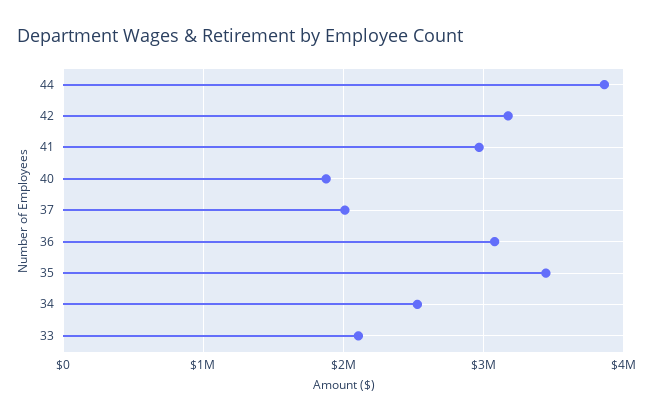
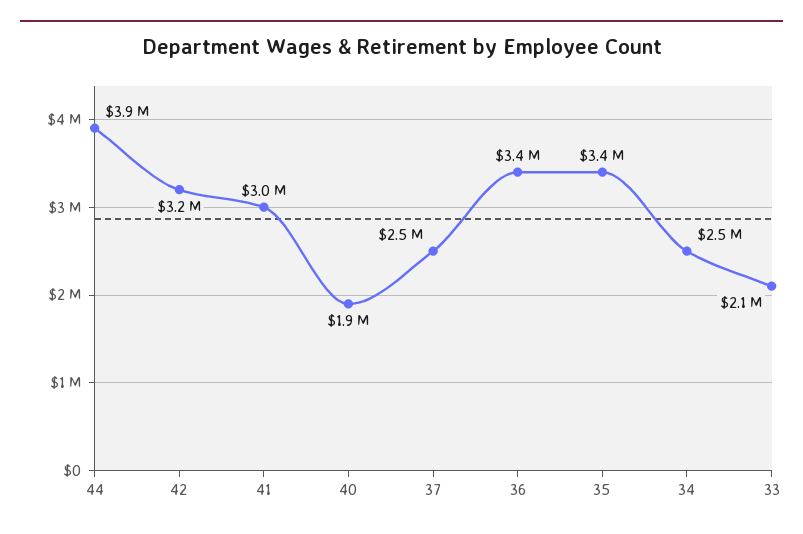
  {
    "44": 3900000,
    "42": 3200000,
    "41": 3000000,
    "40": 1900000,
-   "37": 2000000,
+   "37": 2500000,
-   "36": 3100000,
+   "36": 3400000,
    "35": 3400000,
    "34": 2500000,
    "33": 2100000
  }

